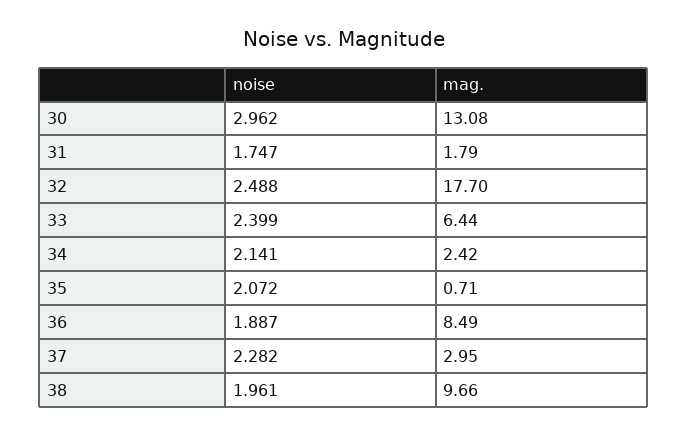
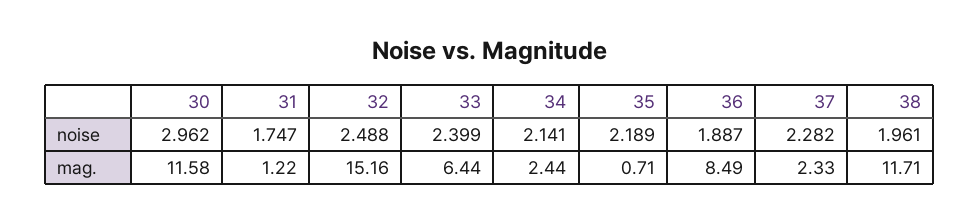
  {
    "noise": {
      "30": 2.962,
      "31": 1.747,
      "32": 2.488,
      "33": 2.399,
      "34": 2.141,
-     "35": 2.072,
+     "35": 2.189,
      "36": 1.887,
      "37": 2.282,
      "38": 1.961
    },
    "mag.": {
-     "30": 13.08,
+     "30": 11.58,
-     "31": 1.79,
+     "31": 1.22,
-     "32": 17.7,
+     "32": 15.16,
      "33": 6.44,
-     "34": 2.42,
+     "34": 2.44,
      "35": 0.71,
      "36": 8.49,
-     "37": 2.95,
+     "37": 2.33,
-     "38": 9.66
+     "38": 11.71
    }
  }

